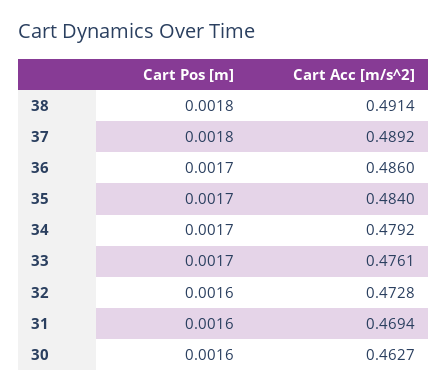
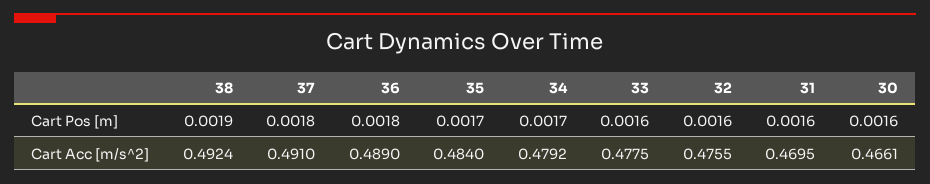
  {
    "Cart Pos [m]": {
-     "38": 0.0018,
+     "38": 0.0019,
      "37": 0.0018,
-     "36": 0.0017,
+     "36": 0.0018,
      "35": 0.0017,
      "34": 0.0017,
-     "33": 0.0017,
+     "33": 0.0016,
      "32": 0.0016,
      "31": 0.0016,
      "30": 0.0016
    },
    "Cart Acc [m/s^2]": {
-     "38": 0.4914,
+     "38": 0.4924,
-     "37": 0.4892,
+     "37": 0.491,
-     "36": 0.486,
+     "36": 0.489,
      "35": 0.484,
      "34": 0.4792,
-     "33": 0.4761,
+     "33": 0.4775,
-     "32": 0.4728,
+     "32": 0.4755,
-     "31": 0.4694,
+     "31": 0.4695,
-     "30": 0.4627
+     "30": 0.4661
    }
  }

